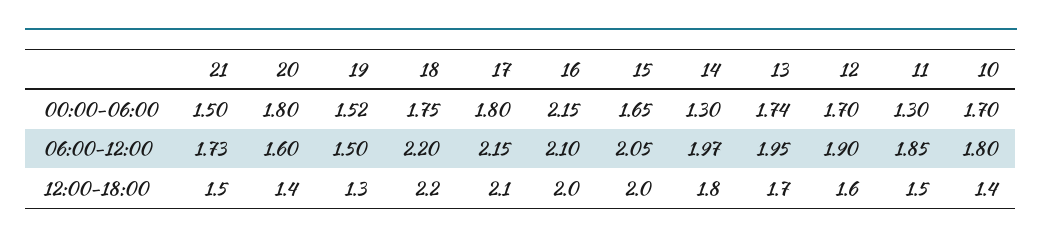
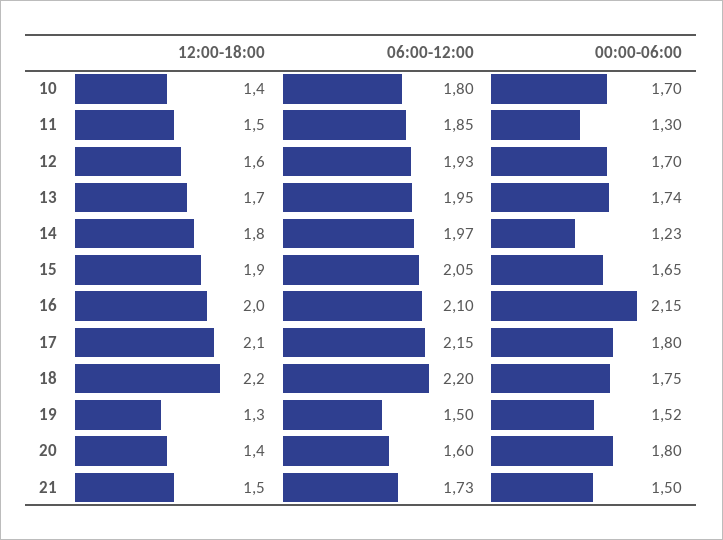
  {
    "21": {
      "00:00-06:00": 1.5,
      "06:00-12:00": 1.73,
      "12:00-18:00": 1.5
    },
    "20": {
      "00:00-06:00": 1.8,
      "06:00-12:00": 1.6,
      "12:00-18:00": 1.4
    },
    "19": {
      "00:00-06:00": 1.52,
      "06:00-12:00": 1.5,
      "12:00-18:00": 1.3
    },
    "18": {
      "00:00-06:00": 1.75,
      "06:00-12:00": 2.2,
      "12:00-18:00": 2.2
    },
    "17": {
      "00:00-06:00": 1.8,
      "06:00-12:00": 2.15,
      "12:00-18:00": 2.1
    },
    "16": {
      "00:00-06:00": 2.15,
      "06:00-12:00": 2.1,
      "12:00-18:00": 2
    },
    "15": {
      "00:00-06:00": 1.65,
      "06:00-12:00": 2.05,
-     "12:00-18:00": 2
+     "12:00-18:00": 1.9
    },
    "14": {
-     "00:00-06:00": 1.3,
+     "00:00-06:00": 1.23,
      "06:00-12:00": 1.97,
      "12:00-18:00": 1.8
    },
    "13": {
      "00:00-06:00": 1.74,
      "06:00-12:00": 1.95,
      "12:00-18:00": 1.7
    },
    "12": {
      "00:00-06:00": 1.7,
-     "06:00-12:00": 1.9,
+     "06:00-12:00": 1.93,
      "12:00-18:00": 1.6
    },
    "11": {
      "00:00-06:00": 1.3,
      "06:00-12:00": 1.85,
      "12:00-18:00": 1.5
    },
    "10": {
      "00:00-06:00": 1.7,
      "06:00-12:00": 1.8,
      "12:00-18:00": 1.4
    }
  }

